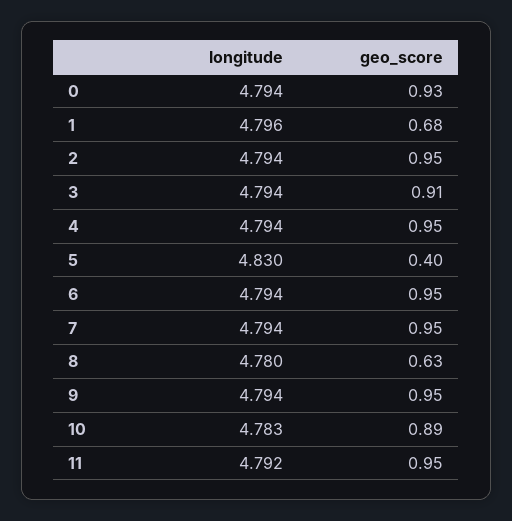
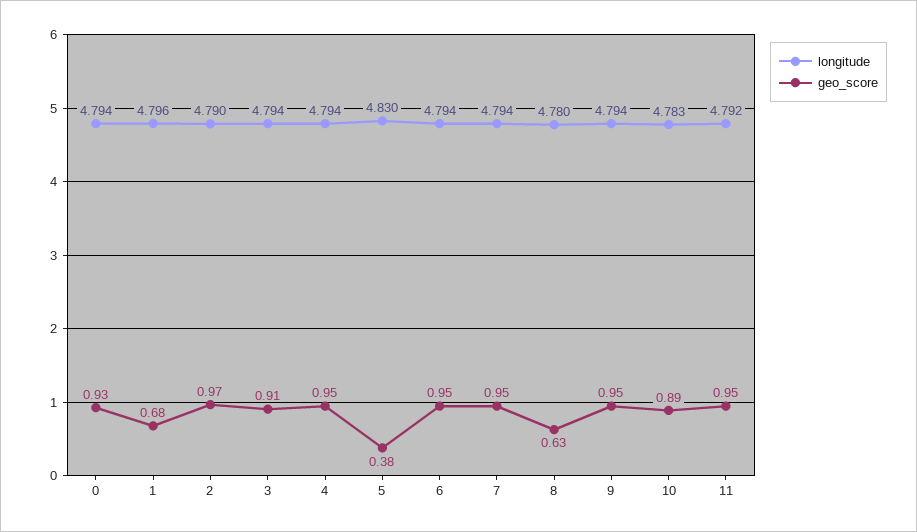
  {
    "longitude": {
      "0": 4.794,
      "1": 4.796,
-     "2": 4.794,
+     "2": 4.79,
      "3": 4.794,
      "4": 4.794,
      "5": 4.83,
      "6": 4.794,
      "7": 4.794,
      "8": 4.78,
      "9": 4.794,
      "10": 4.783,
      "11": 4.792
    },
    "geo_score": {
      "0": 0.93,
      "1": 0.68,
-     "2": 0.95,
+     "2": 0.97,
      "3": 0.91,
      "4": 0.95,
-     "5": 0.4,
+     "5": 0.38,
      "6": 0.95,
      "7": 0.95,
      "8": 0.63,
      "9": 0.95,
      "10": 0.89,
      "11": 0.95
    }
  }

